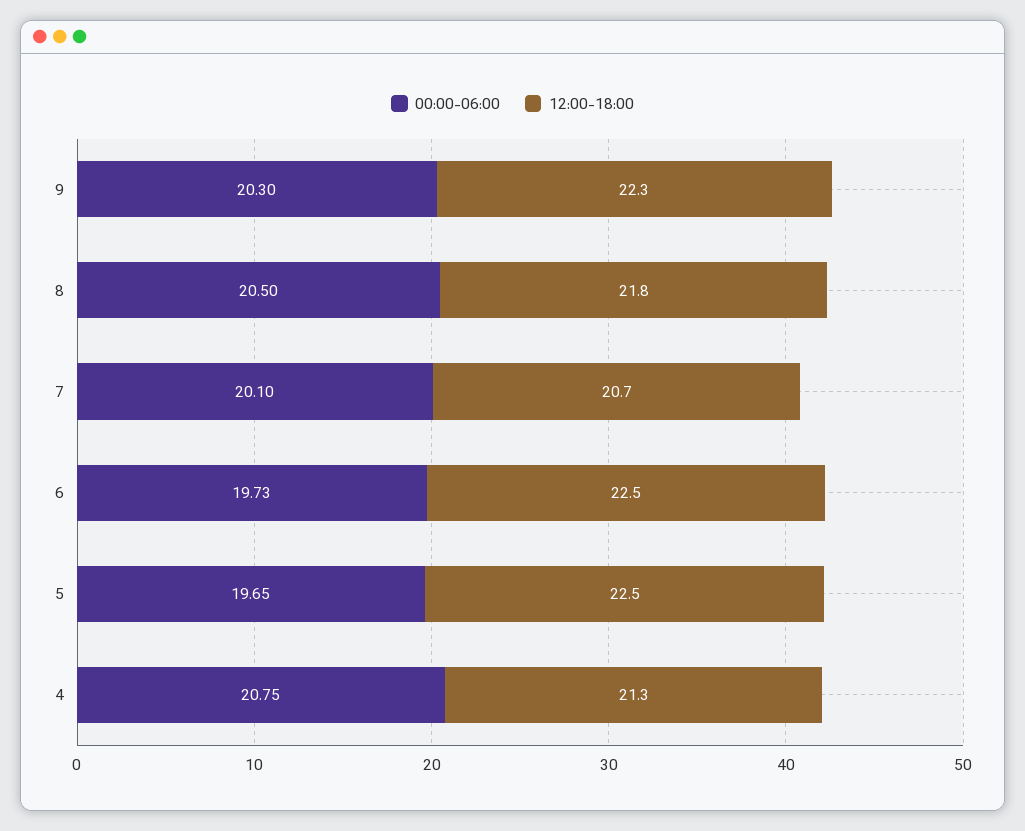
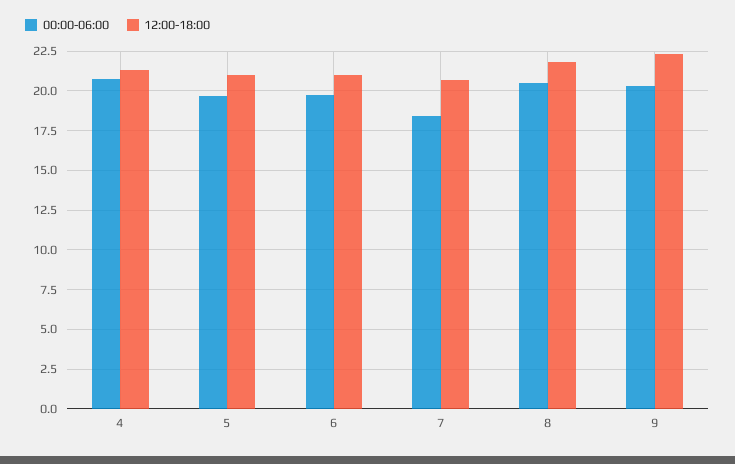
  {
    "00:00-06:00": {
      "9": 20.3,
      "8": 20.5,
-     "7": 20.1,
+     "7": 18.5,
      "6": 19.73,
      "5": 19.65,
      "4": 20.75
    },
    "12:00-18:00": {
      "9": 22.3,
      "8": 21.8,
      "7": 20.7,
-     "6": 22.5,
+     "6": 21,
-     "5": 22.5,
+     "5": 21,
      "4": 21.3
    }
  }

